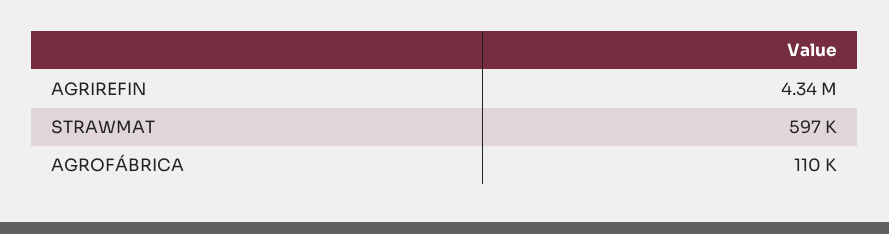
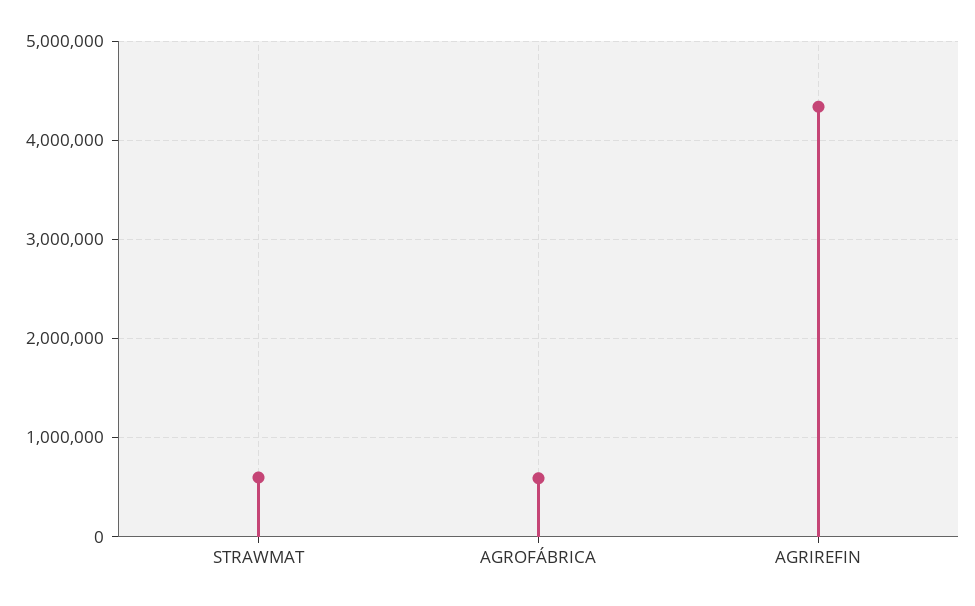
  {
    "AGRIREFIN": 4340000,
    "STRAWMAT": 597000,
-   "AGROFÁBRICA": 110000
+   "AGROFÁBRICA": 600000
  }

